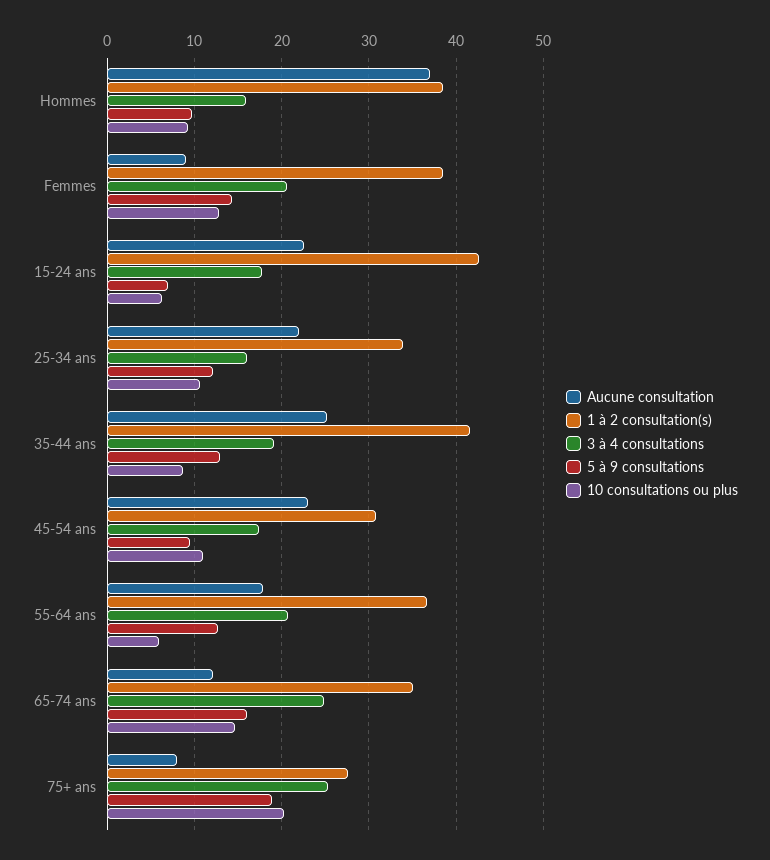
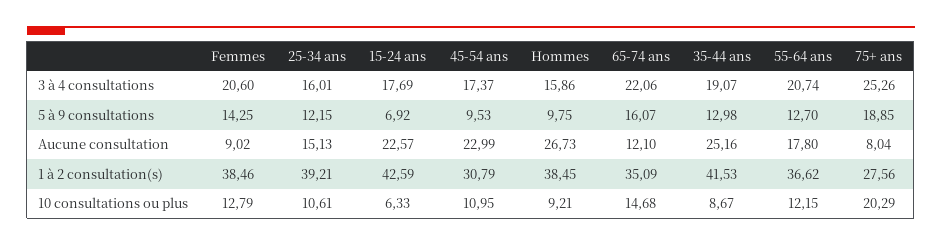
  {
    "Aucune consultation": {
-     "Hommes": 37,
+     "Hommes": 26.73,
      "Femmes": 9.02,
      "15-24 ans": 22.57,
-     "25-34 ans": 22,
+     "25-34 ans": 15.13,
      "35-44 ans": 25.16,
      "45-54 ans": 22.99,
      "55-64 ans": 17.8,
      "65-74 ans": 12.1,
      "75+ ans": 8.04
    },
    "1 à 2 consultation(s)": {
      "Hommes": 38.45,
      "Femmes": 38.46,
      "15-24 ans": 42.59,
-     "25-34 ans": 34,
+     "25-34 ans": 39.21,
      "35-44 ans": 41.53,
      "45-54 ans": 30.79,
      "55-64 ans": 36.62,
      "65-74 ans": 35.09,
      "75+ ans": 27.56
    },
    "3 à 4 consultations": {
      "Hommes": 15.86,
      "Femmes": 20.6,
      "15-24 ans": 17.69,
      "25-34 ans": 16.01,
      "35-44 ans": 19.07,
      "45-54 ans": 17.37,
      "55-64 ans": 20.74,
-     "65-74 ans": 25,
+     "65-74 ans": 22.06,
      "75+ ans": 25.26
    },
    "5 à 9 consultations": {
      "Hommes": 9.75,
      "Femmes": 14.25,
      "15-24 ans": 6.92,
      "25-34 ans": 12.15,
      "35-44 ans": 12.98,
      "45-54 ans": 9.53,
      "55-64 ans": 12.7,
      "65-74 ans": 16.07,
      "75+ ans": 18.85
    },
    "10 consultations ou plus": {
      "Hommes": 9.21,
      "Femmes": 12.79,
      "15-24 ans": 6.33,
      "25-34 ans": 10.61,
      "35-44 ans": 8.67,
      "45-54 ans": 10.95,
-     "55-64 ans": 6,
+     "55-64 ans": 12.15,
      "65-74 ans": 14.68,
      "75+ ans": 20.29
    }
  }

